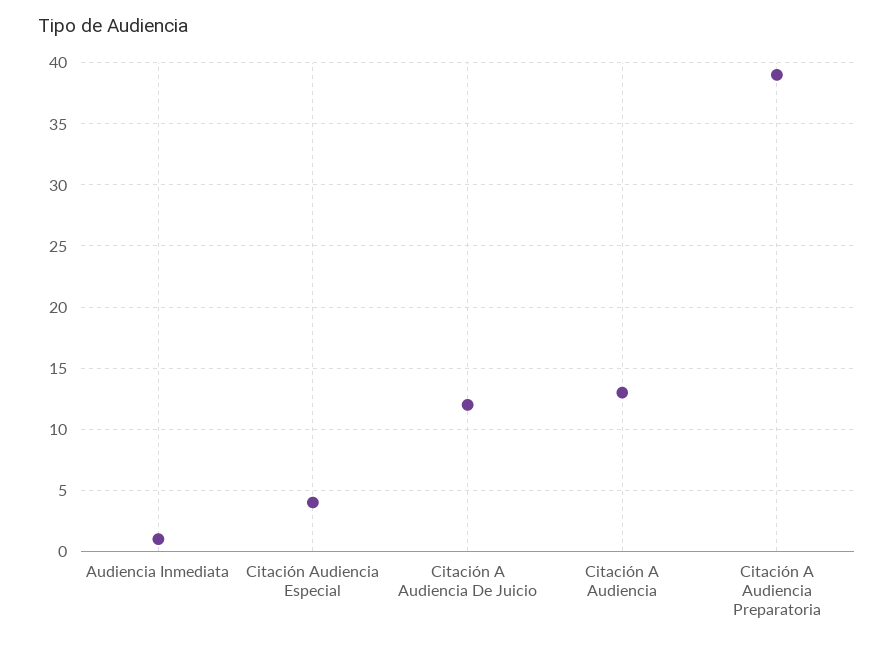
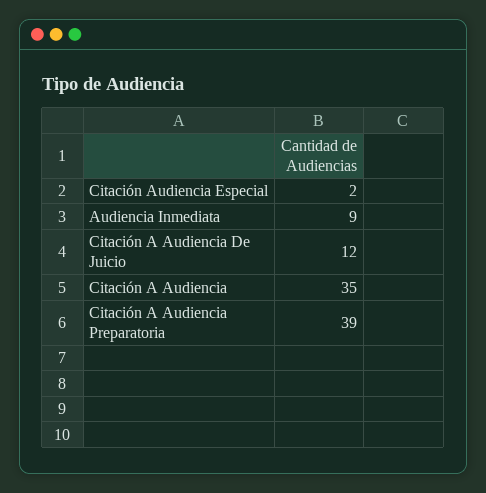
  {
-   "Audiencia Inmediata": 1,
+   "Audiencia Inmediata": 9,
-   "Citación Audiencia Especial": 4,
+   "Citación Audiencia Especial": 2,
    "Citación A Audiencia De Juicio": 12,
-   "Citación A Audiencia": 13,
+   "Citación A Audiencia": 35,
    "Citación A Audiencia Preparatoria": 39
  }

